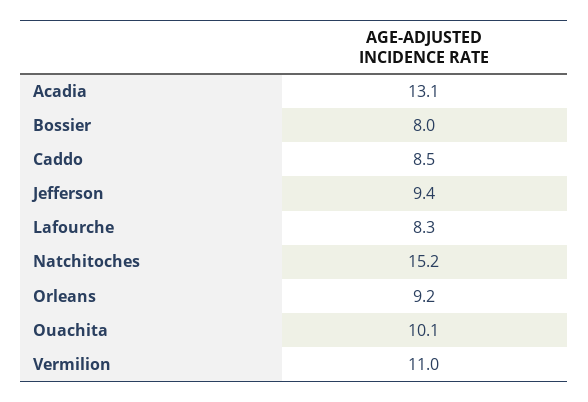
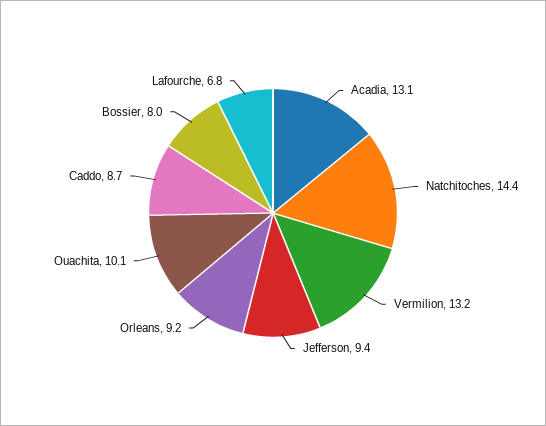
  {
    "Acadia": 13.1,
    "Bossier": 8,
-   "Caddo": 8.5,
+   "Caddo": 8.7,
    "Jefferson": 9.4,
-   "Lafourche": 8.3,
+   "Lafourche": 6.8,
-   "Natchitoches": 15.2,
+   "Natchitoches": 14.4,
    "Orleans": 9.2,
    "Ouachita": 10.1,
-   "Vermilion": 11
+   "Vermilion": 13.2
  }

